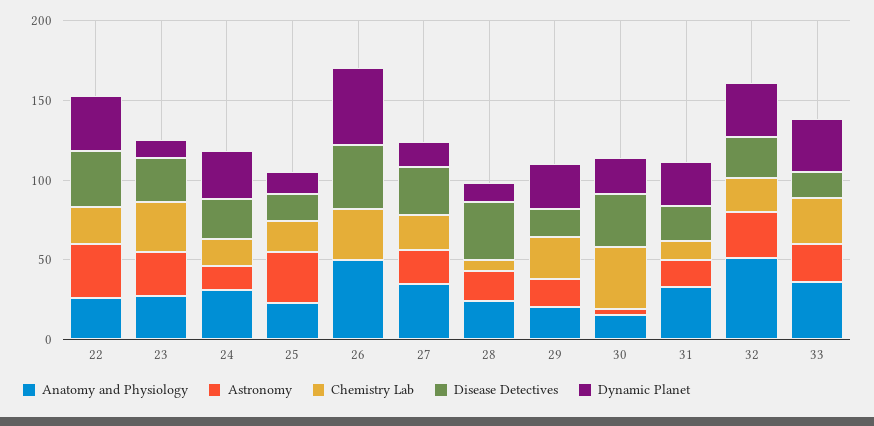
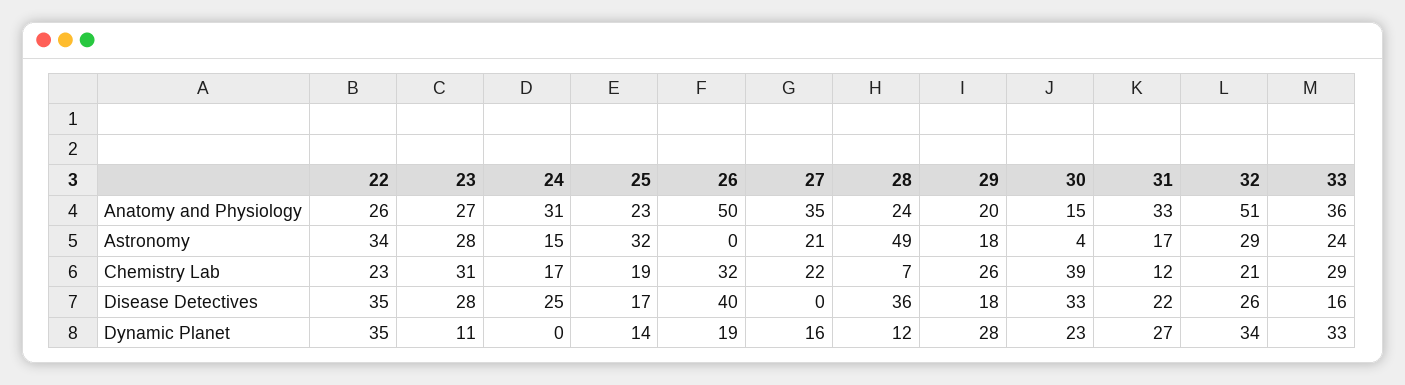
  {
    "Anatomy and Physiology": {
      "22": 26,
      "23": 27,
      "24": 31,
      "25": 23,
      "26": 50,
      "27": 35,
      "28": 24,
      "29": 20,
      "30": 15,
      "31": 33,
      "32": 51,
      "33": 36
    },
    "Astronomy": {
      "22": 34,
      "23": 28,
      "24": 15,
      "25": 32,
      "26": 0,
      "27": 21,
-     "28": 20,
+     "28": 49,
      "29": 18,
      "30": 4,
      "31": 17,
      "32": 29,
      "33": 24
    },
    "Chemistry Lab": {
      "22": 23,
      "23": 31,
      "24": 17,
      "25": 19,
      "26": 32,
      "27": 22,
      "28": 7,
      "29": 26,
      "30": 39,
      "31": 12,
      "32": 21,
      "33": 29
    },
    "Disease Detectives": {
      "22": 35,
      "23": 28,
      "24": 25,
      "25": 17,
      "26": 40,
-     "27": 30,
+     "27": 0,
      "28": 36,
      "29": 18,
      "30": 33,
      "31": 22,
      "32": 26,
      "33": 16
    },
    "Dynamic Planet": {
      "22": 35,
      "23": 11,
-     "24": 30,
+     "24": 0,
      "25": 14,
-     "26": 50,
+     "26": 19,
      "27": 16,
      "28": 12,
      "29": 28,
      "30": 23,
      "31": 27,
      "32": 34,
      "33": 33
    }
  }

